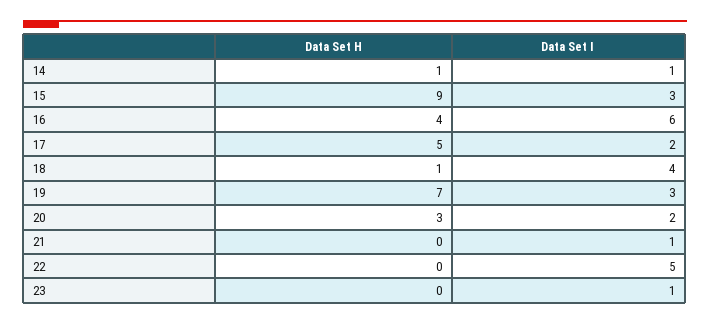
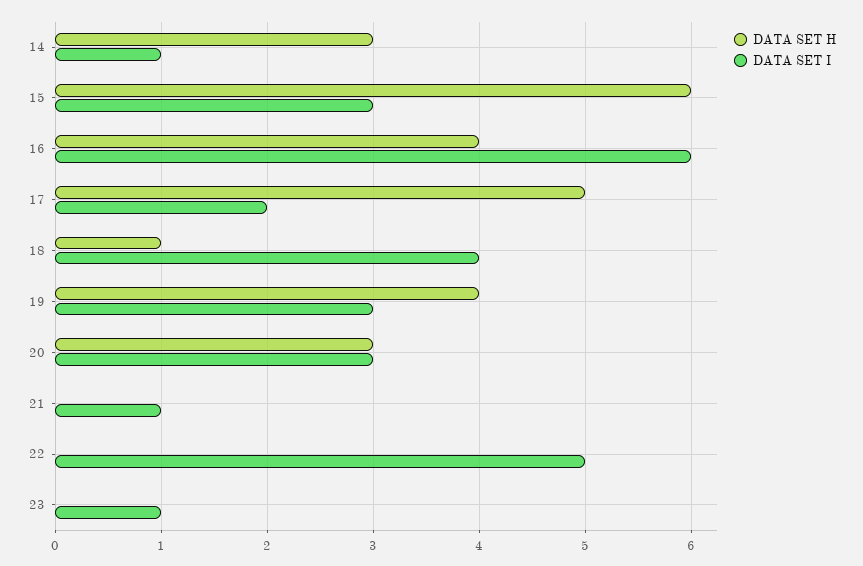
  {
    "Data Set H": {
-     "14": 1,
+     "14": 3,
-     "15": 9,
+     "15": 6,
      "16": 4,
      "17": 5,
      "18": 1,
-     "19": 7,
+     "19": 4,
      "20": 3,
      "21": 0,
      "22": 0,
      "23": 0
    },
    "Data Set I": {
      "14": 1,
      "15": 3,
      "16": 6,
      "17": 2,
      "18": 4,
      "19": 3,
-     "20": 2,
+     "20": 3,
      "21": 1,
      "22": 5,
      "23": 1
    }
  }

